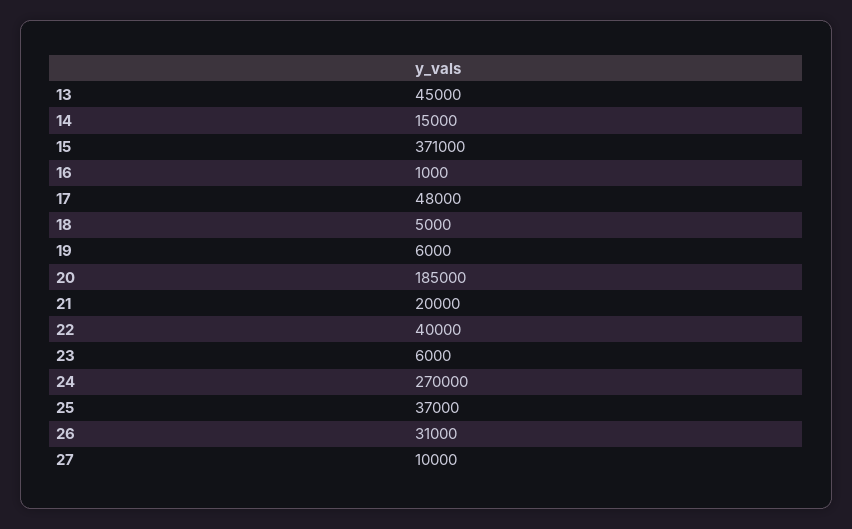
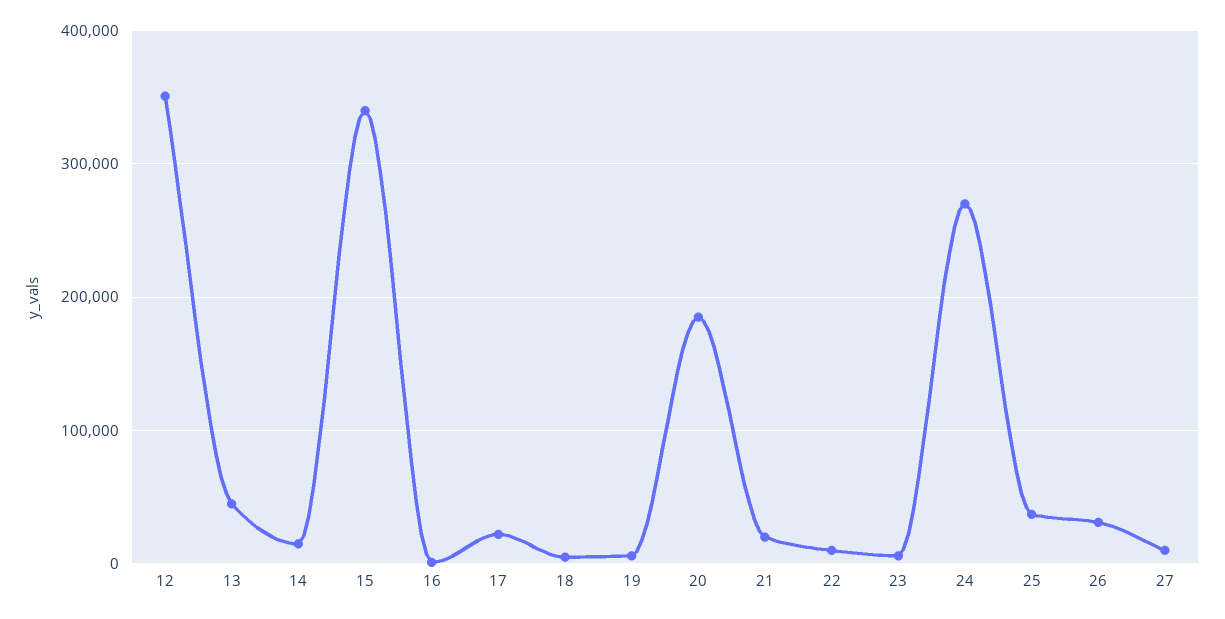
  {
    "13": 45000,
    "14": 15000,
-   "15": 371000,
+   "15": 340000,
    "16": 1000,
-   "17": 48000,
+   "17": 20000,
    "18": 5000,
    "19": 6000,
    "20": 185000,
    "21": 20000,
-   "22": 40000,
+   "22": 10000,
    "23": 6000,
    "24": 270000,
    "25": 37000,
    "26": 31000,
-   "27": 10000
+   "27": 10000,
+   "12": 350000
  }

